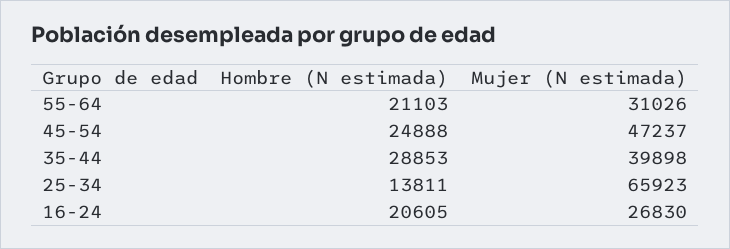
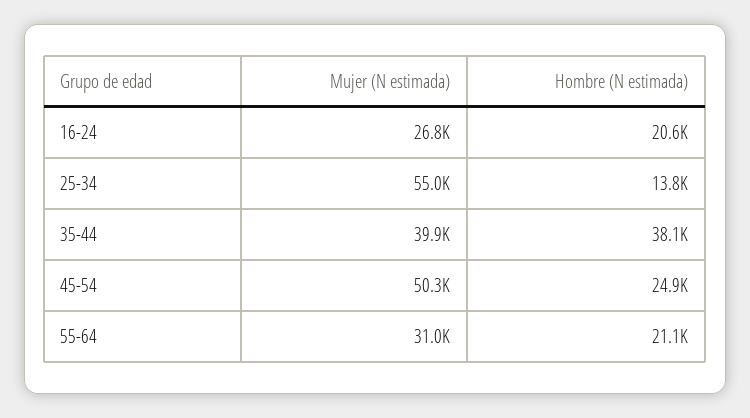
  {
    "Hombre (N estimada)": {
      "55-64": 21103,
      "45-54": 24888,
-     "35-44": 28853,
+     "35-44": 38100,
      "25-34": 13811,
      "16-24": 20605
    },
    "Mujer (N estimada)": {
      "55-64": 31026,
-     "45-54": 47237,
+     "45-54": 50300,
      "35-44": 39898,
-     "25-34": 65923,
+     "25-34": 55000,
      "16-24": 26830
    }
  }

